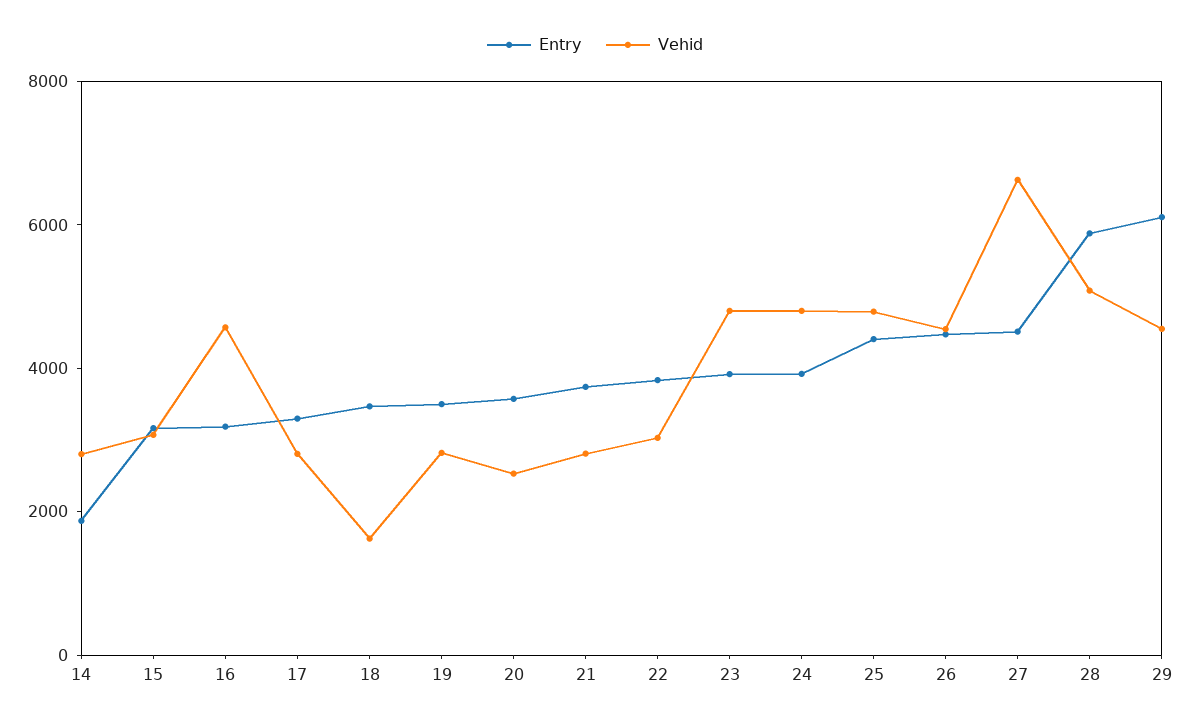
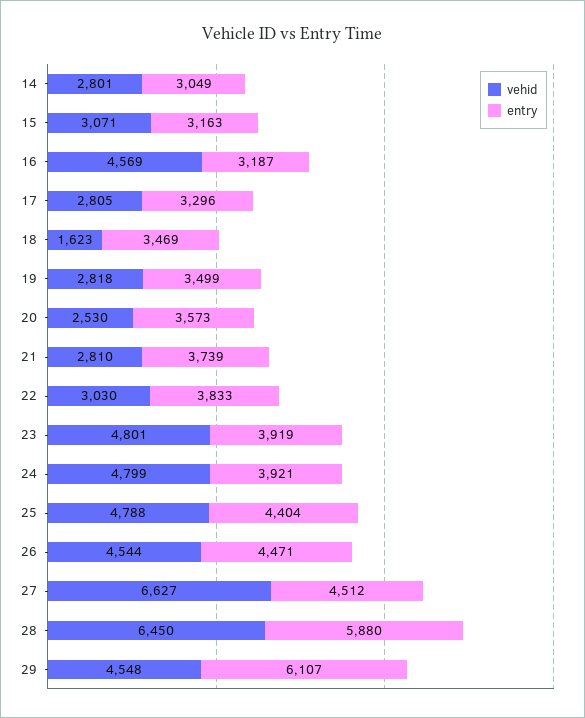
  {
    "Entry": {
-     "14": 2000,
+     "14": 3049,
      "15": 3163,
      "16": 3187,
      "17": 3296,
      "18": 3469,
      "19": 3499,
      "20": 3573,
      "21": 3739,
      "22": 3833,
      "23": 3919,
      "24": 3921,
      "25": 4404,
      "26": 4471,
      "27": 4512,
      "28": 5880,
      "29": 6107
    },
    "Vehid": {
      "14": 2801,
      "15": 3071,
      "16": 4569,
      "17": 2805,
      "18": 1623,
      "19": 2818,
      "20": 2530,
      "21": 2810,
      "22": 3030,
      "23": 4801,
      "24": 4799,
      "25": 4788,
      "26": 4544,
      "27": 6627,
-     "28": 5000,
+     "28": 6450,
      "29": 4548
    }
  }

